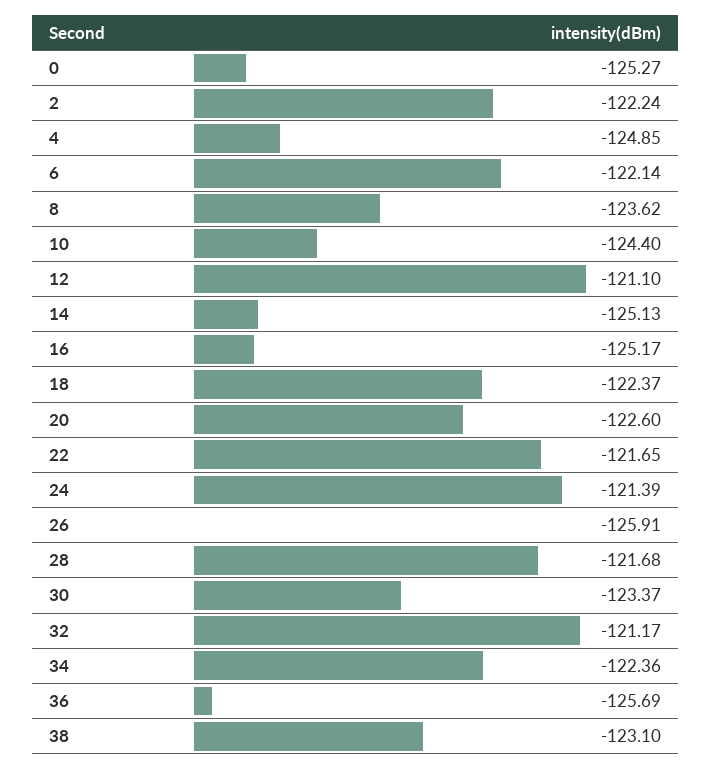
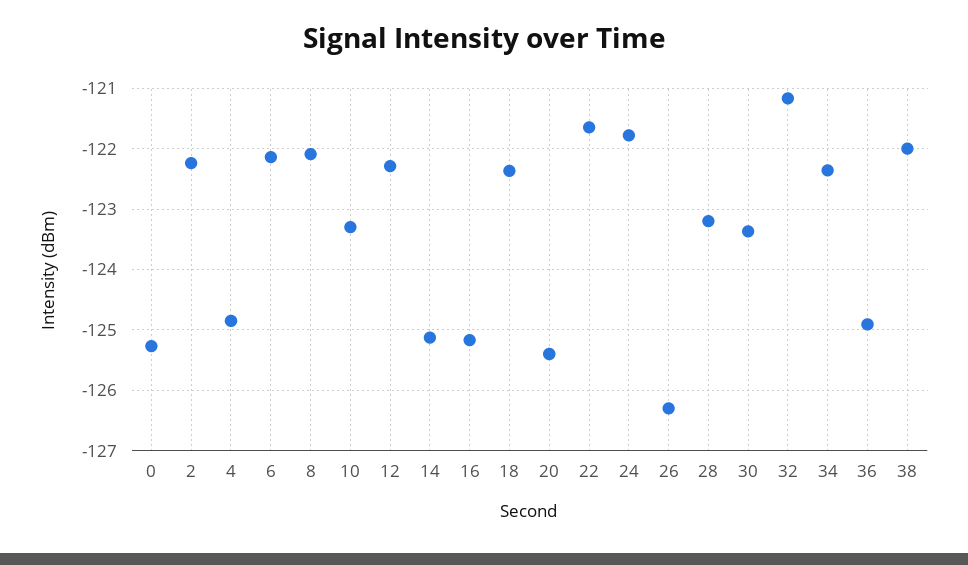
  {
    "0": -125.27,
    "2": -122.24,
    "4": -124.85,
    "6": -122.14,
-   "8": -123.62,
+   "8": -122.1,
-   "10": -124.4,
+   "10": -123.3,
-   "12": -121.1,
+   "12": -122.3,
    "14": -125.13,
    "16": -125.17,
    "18": -122.37,
-   "20": -122.6,
+   "20": -125.4,
    "22": -121.65,
-   "24": -121.39,
+   "24": -121.8,
-   "26": -125.91,
+   "26": -126.3,
-   "28": -121.68,
+   "28": -123.2,
    "30": -123.37,
    "32": -121.17,
    "34": -122.36,
-   "36": -125.69,
+   "36": -124.9,
-   "38": -123.1
+   "38": -122
  }

